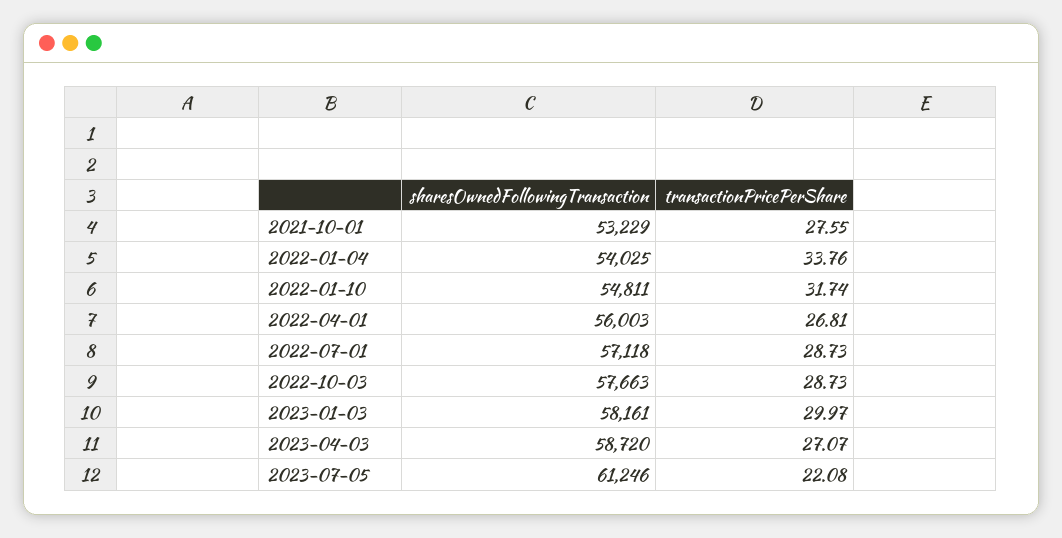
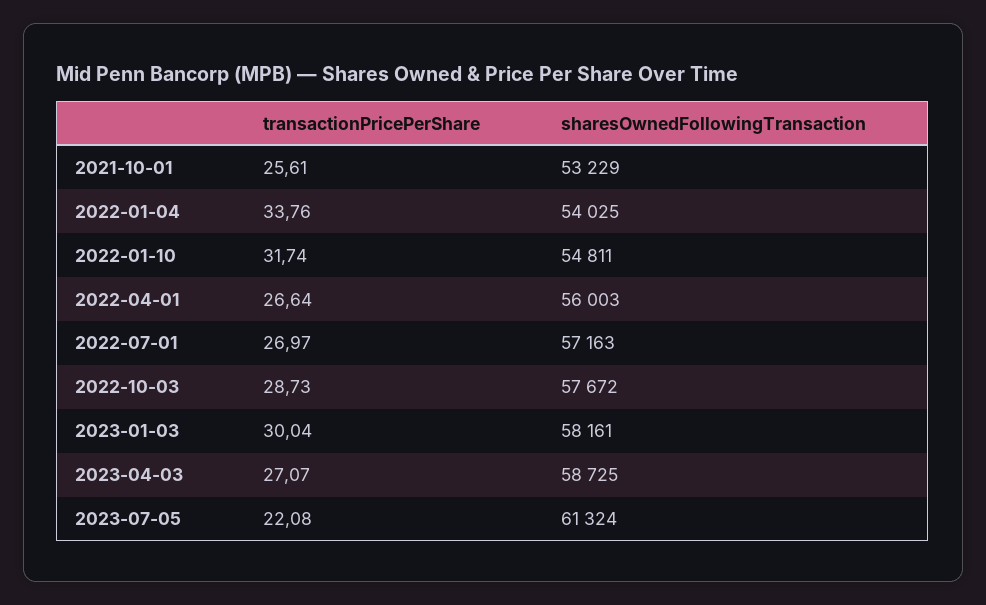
  {
    "sharesOwnedFollowingTransaction": {
      "2021-10-01": 53229,
      "2022-01-04": 54025,
      "2022-01-10": 54811,
      "2022-04-01": 56003,
-     "2022-07-01": 57118,
+     "2022-07-01": 57163,
-     "2022-10-03": 57663,
+     "2022-10-03": 57672,
      "2023-01-03": 58161,
-     "2023-04-03": 58720,
+     "2023-04-03": 58725,
-     "2023-07-05": 61246
+     "2023-07-05": 61324
    },
    "transactionPricePerShare": {
-     "2021-10-01": 27.55,
+     "2021-10-01": 25.61,
      "2022-01-04": 33.76,
      "2022-01-10": 31.74,
-     "2022-04-01": 26.81,
+     "2022-04-01": 26.64,
-     "2022-07-01": 28.73,
+     "2022-07-01": 26.97,
      "2022-10-03": 28.73,
-     "2023-01-03": 29.97,
+     "2023-01-03": 30.04,
      "2023-04-03": 27.07,
      "2023-07-05": 22.08
    }
  }

